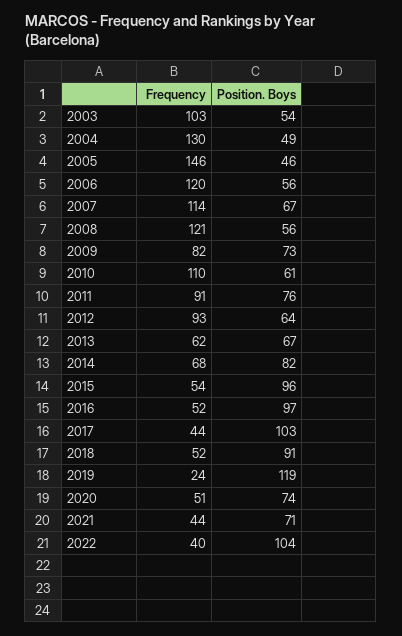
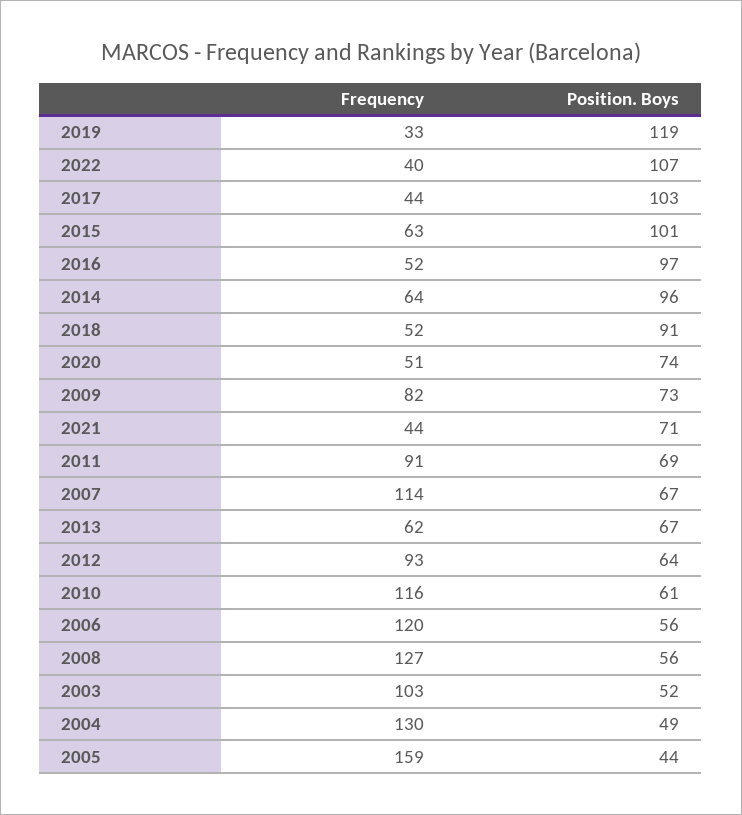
  {
    "Frequency": {
      "2003": 103,
      "2004": 130,
-     "2005": 146,
+     "2005": 159,
      "2006": 120,
      "2007": 114,
-     "2008": 121,
+     "2008": 127,
      "2009": 82,
-     "2010": 110,
+     "2010": 116,
      "2011": 91,
      "2012": 93,
      "2013": 62,
-     "2014": 68,
+     "2014": 64,
-     "2015": 54,
+     "2015": 63,
      "2016": 52,
      "2017": 44,
      "2018": 52,
-     "2019": 24,
+     "2019": 33,
      "2020": 51,
      "2021": 44,
      "2022": 40
    },
    "Position. Boys": {
-     "2003": 54,
+     "2003": 52,
      "2004": 49,
-     "2005": 46,
+     "2005": 44,
      "2006": 56,
      "2007": 67,
      "2008": 56,
      "2009": 73,
      "2010": 61,
-     "2011": 76,
+     "2011": 69,
      "2012": 64,
      "2013": 67,
-     "2014": 82,
+     "2014": 96,
-     "2015": 96,
+     "2015": 101,
      "2016": 97,
      "2017": 103,
      "2018": 91,
      "2019": 119,
      "2020": 74,
      "2021": 71,
-     "2022": 104
+     "2022": 107
    }
  }

